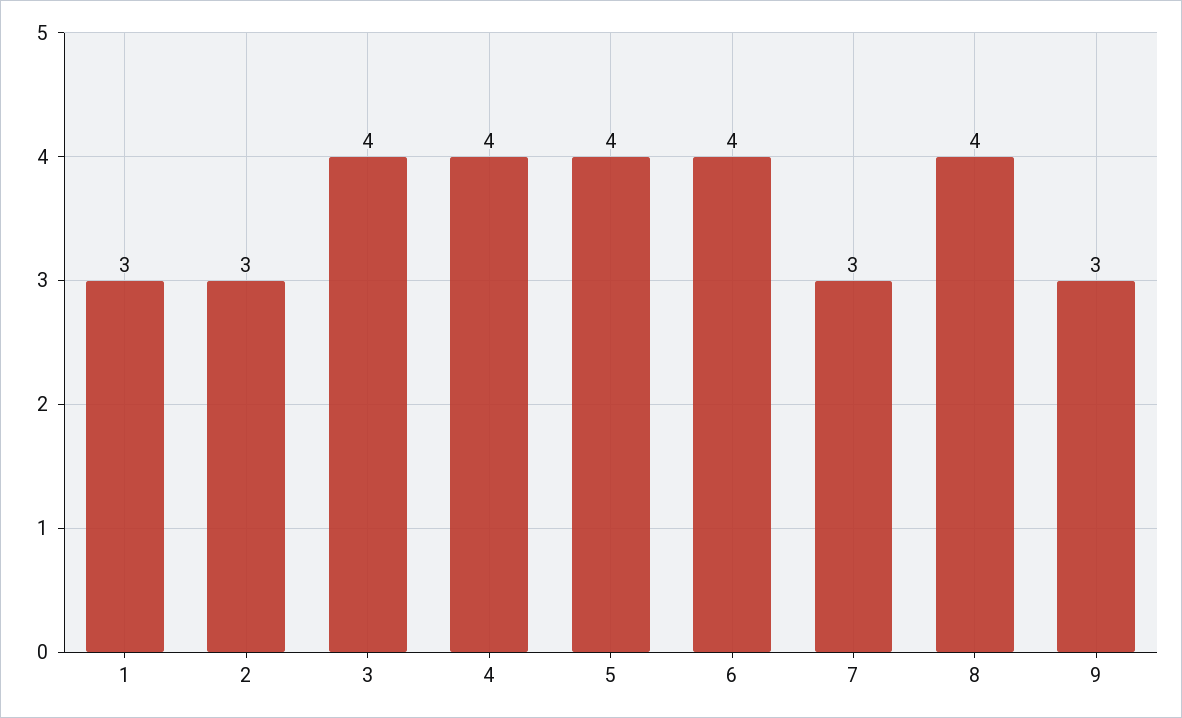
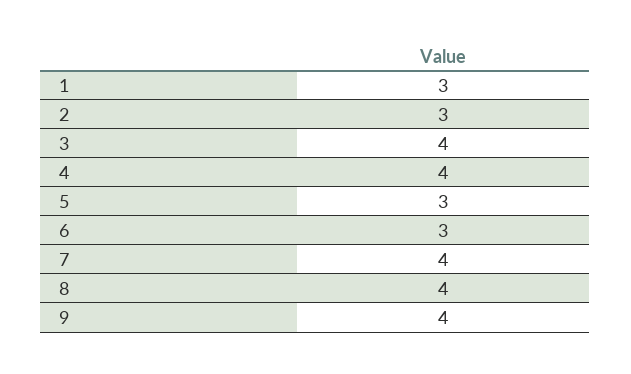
  {
    "1": 3,
    "2": 3,
    "3": 4,
    "4": 4,
-   "5": 4,
+   "5": 3,
-   "6": 4,
+   "6": 3,
-   "7": 3,
+   "7": 4,
    "8": 4,
-   "9": 3
+   "9": 4
  }

